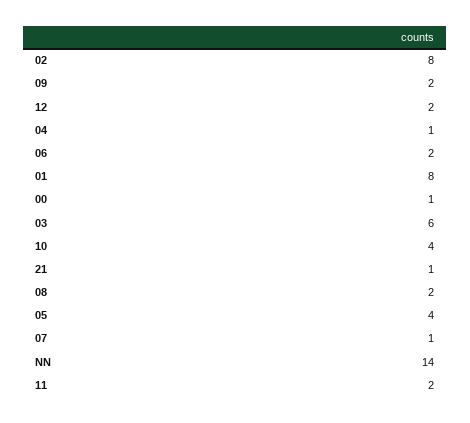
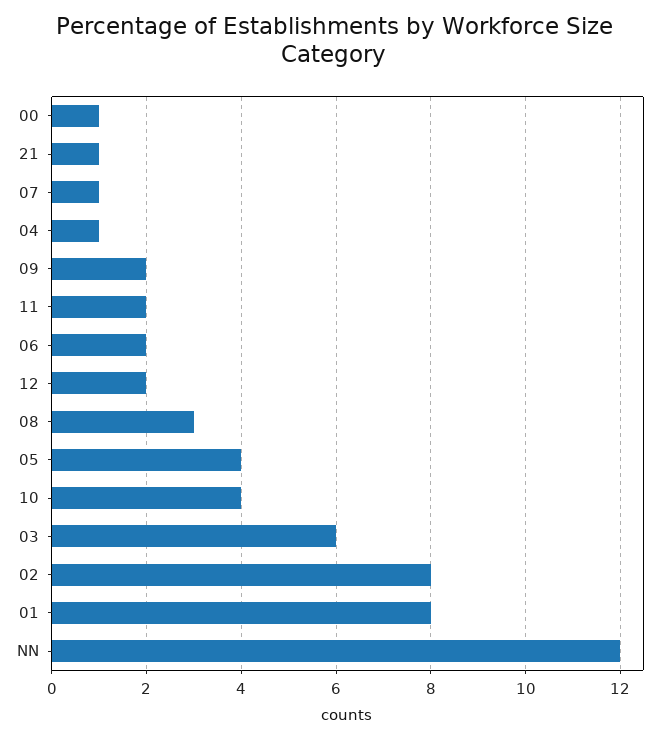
  {
    "02": 8,
    "09": 2,
    "12": 2,
    "04": 1,
    "06": 2,
    "01": 8,
    "00": 1,
    "03": 6,
    "10": 4,
    "21": 1,
-   "08": 2,
+   "08": 3,
    "05": 4,
    "07": 1,
-   "NN": 14,
+   "NN": 12,
    "11": 2
  }

